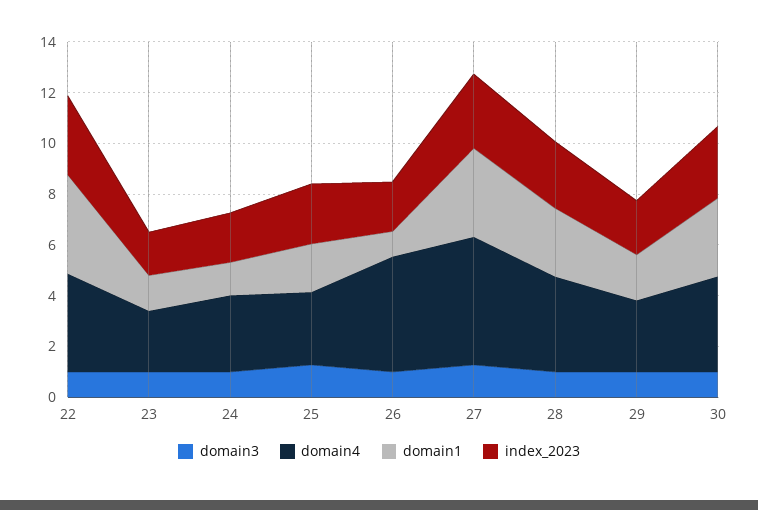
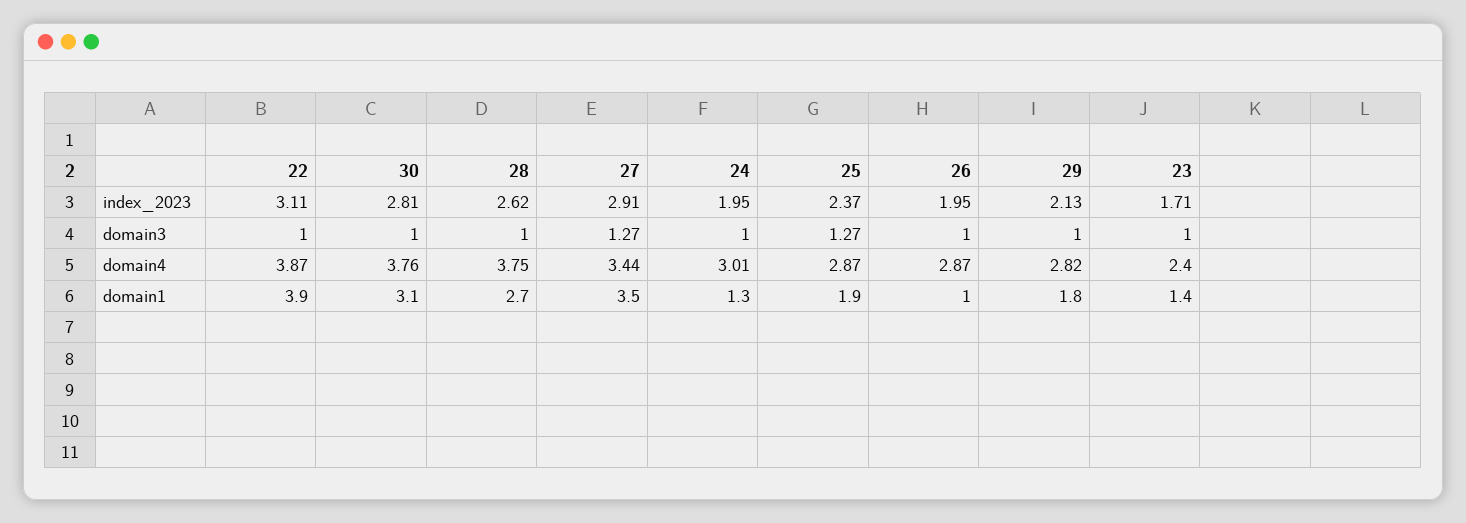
  {
    "domain3": {
      "22": 1,
      "23": 1,
      "24": 1,
      "25": 1.27,
      "26": 1,
      "27": 1.27,
      "28": 1,
      "29": 1,
      "30": 1
    },
    "domain4": {
      "22": 3.87,
      "23": 2.4,
      "24": 3.01,
      "25": 2.87,
-     "26": 4.5,
+     "26": 2.87,
-     "27": 5,
+     "27": 3.44,
      "28": 3.75,
      "29": 2.82,
      "30": 3.76
    },
    "domain1": {
      "22": 3.9,
      "23": 1.4,
      "24": 1.3,
      "25": 1.9,
      "26": 1,
      "27": 3.5,
      "28": 2.7,
      "29": 1.8,
      "30": 3.1
    },
    "index_2023": {
      "22": 3.11,
      "23": 1.71,
      "24": 1.95,
      "25": 2.37,
      "26": 1.95,
      "27": 2.91,
      "28": 2.62,
      "29": 2.13,
      "30": 2.81
    }
  }

